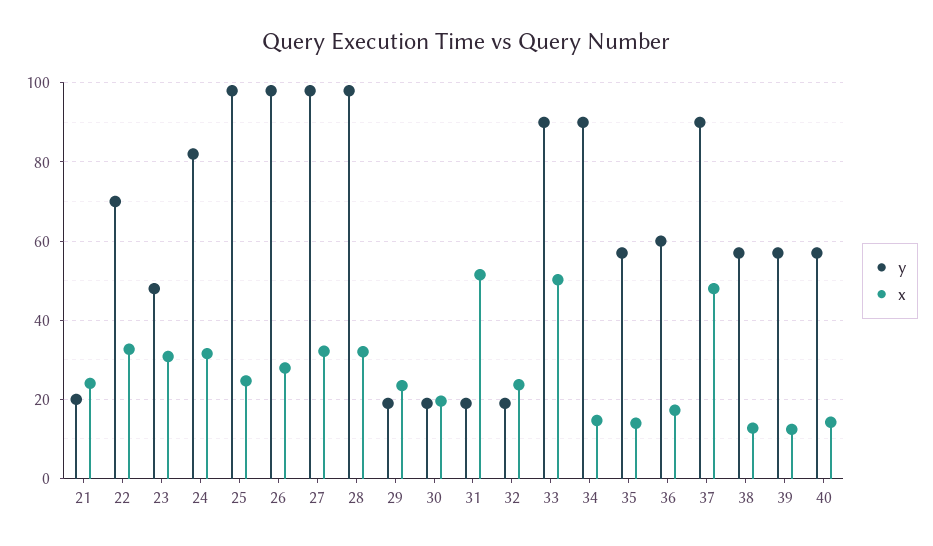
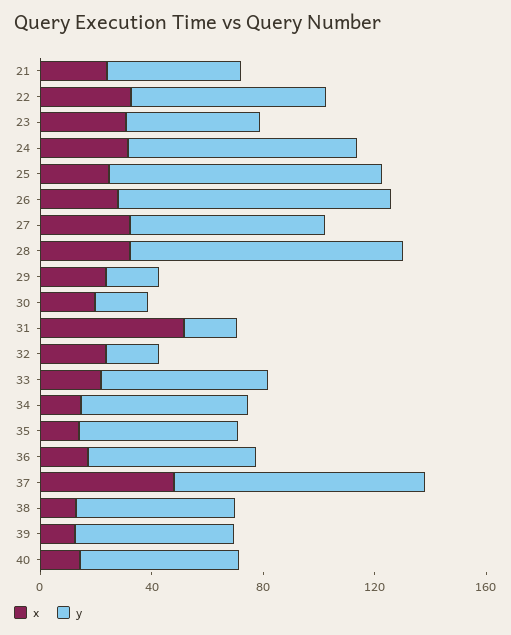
  {
    "y": {
-     "21": 20,
+     "21": 50,
      "22": 70,
      "23": 48,
      "24": 82,
      "25": 98,
      "26": 98,
-     "27": 98,
+     "27": 70,
      "28": 98,
      "29": 20,
      "30": 20,
      "31": 20,
      "32": 20,
-     "33": 90,
+     "33": 60,
-     "34": 90,
+     "34": 60,
      "35": 58,
      "36": 60,
      "37": 90,
      "38": 58,
      "39": 58,
      "40": 58
    },
    "x": {
      "21": 24,
      "22": 32,
      "23": 30,
      "24": 32,
      "25": 24,
      "26": 28,
      "27": 32,
      "28": 32,
      "29": 24,
      "30": 20,
      "31": 52,
      "32": 24,
-     "33": 50,
+     "33": 20,
      "34": 14,
      "35": 14,
      "36": 18,
      "37": 48,
      "38": 12,
      "39": 12,
      "40": 14
    }
  }

